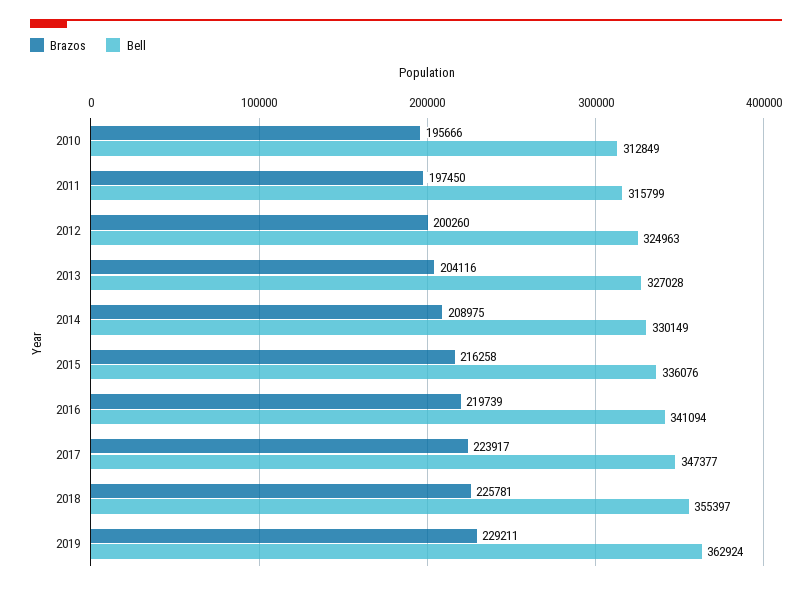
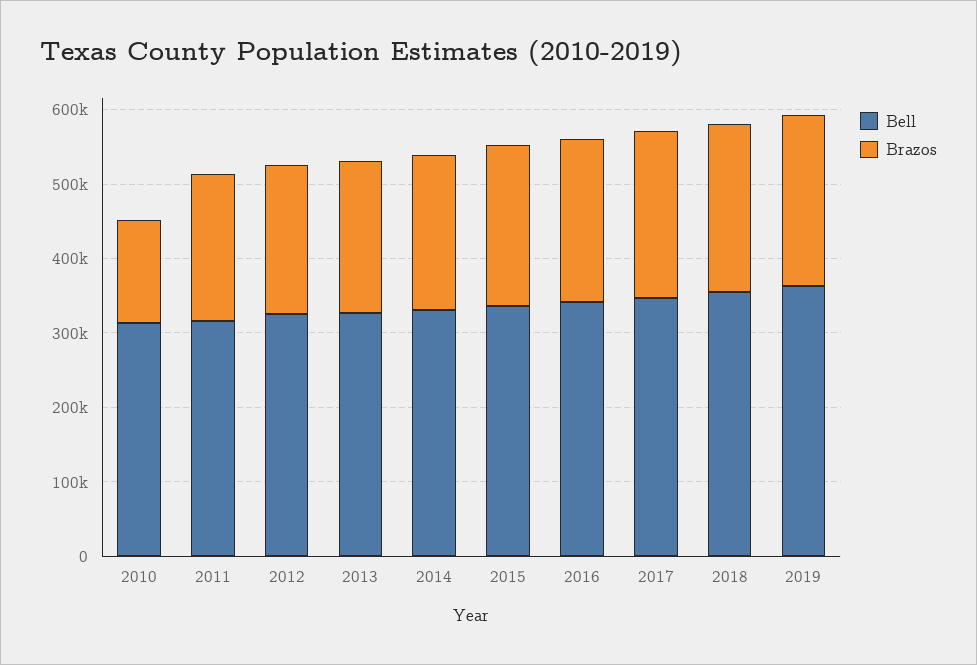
  {
    "Brazos": {
-     "2010": 195666,
+     "2010": 140000,
      "2011": 197450,
      "2012": 200260,
      "2013": 204116,
      "2014": 208975,
      "2015": 216258,
      "2016": 219739,
      "2017": 223917,
      "2018": 225781,
      "2019": 229211
    },
    "Bell": {
      "2010": 312849,
      "2011": 315799,
      "2012": 324963,
      "2013": 327028,
      "2014": 330149,
      "2015": 336076,
      "2016": 341094,
      "2017": 347377,
      "2018": 355397,
      "2019": 362924
    }
  }

